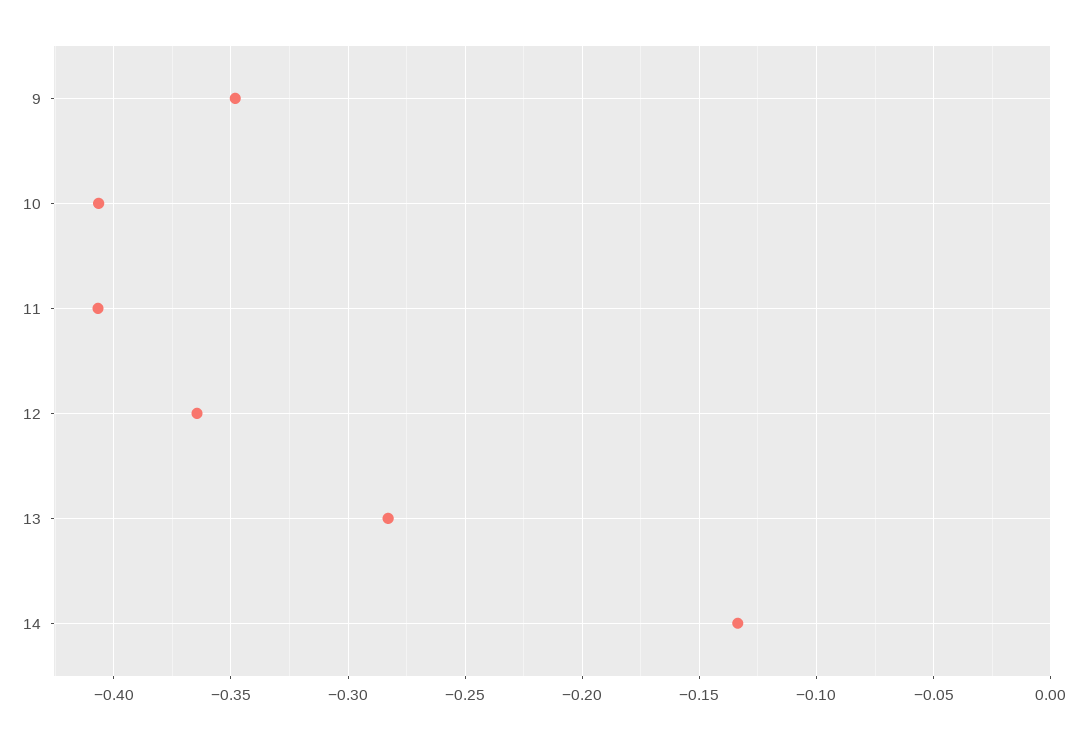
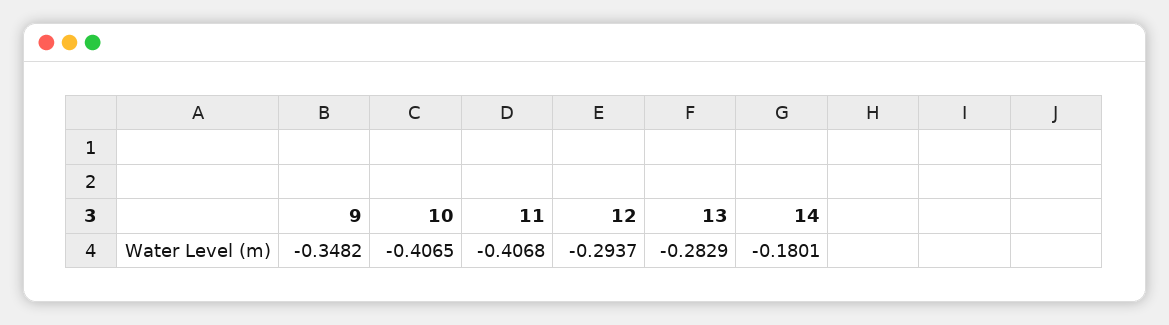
  {
    "9": -0.3482,
    "10": -0.4065,
    "11": -0.4068,
-   "12": -0.365,
+   "12": -0.2937,
    "13": -0.2829,
-   "14": -0.135
+   "14": -0.1801
  }

